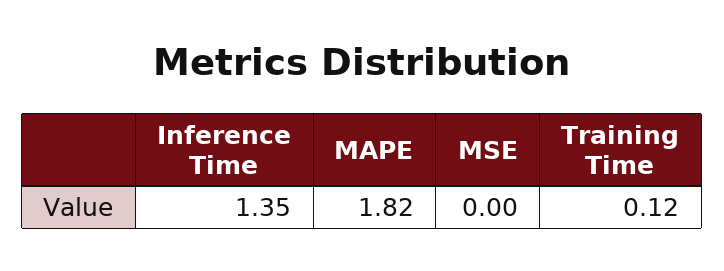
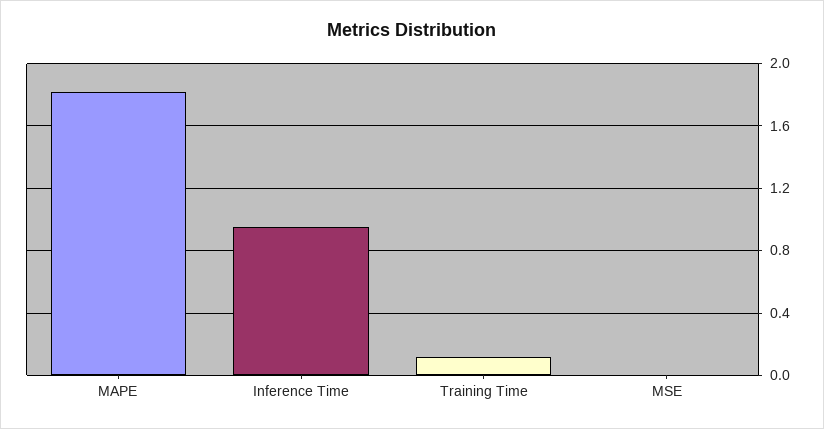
  {
-   "Inference Time": 1.35,
+   "Inference Time": 0.95,
    "MAPE": 1.82,
    "MSE": 0,
    "Training Time": 0.12
  }

